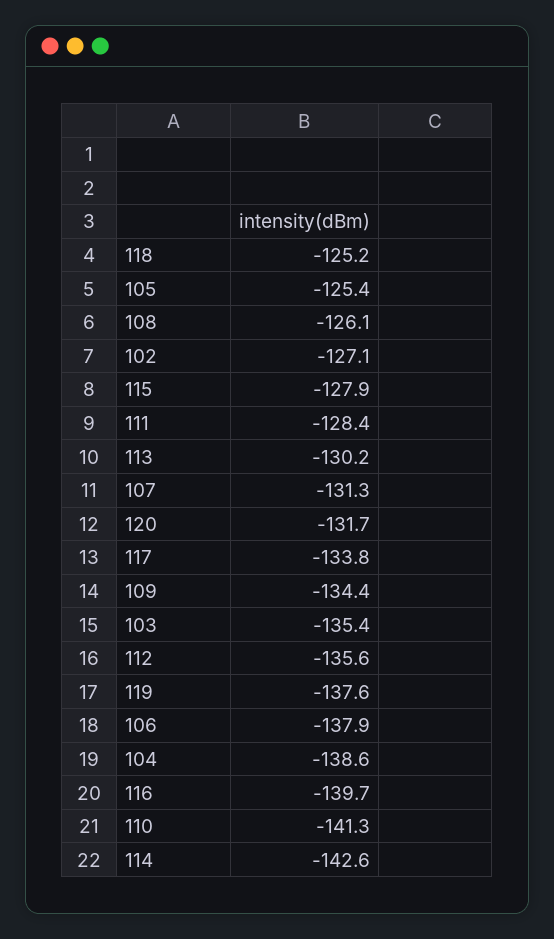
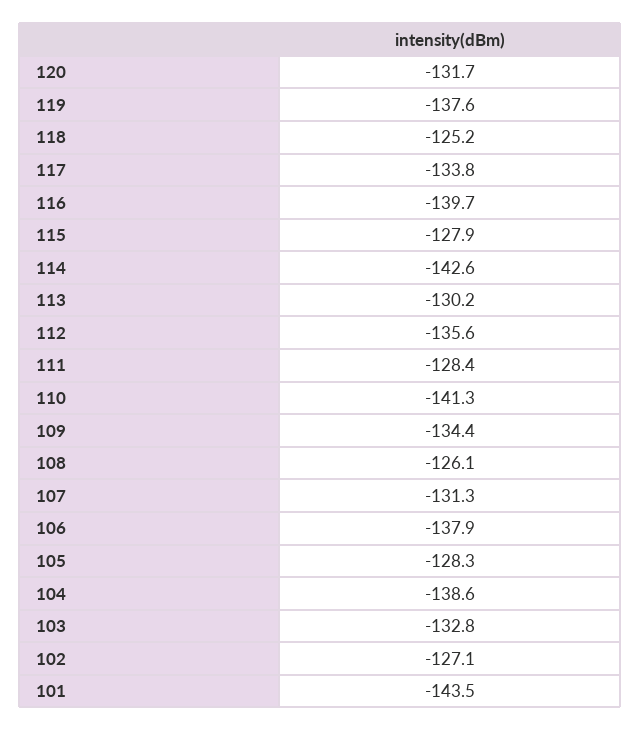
  {
    "118": -125.2,
-   "105": -125.4,
+   "105": -128.3,
    "108": -126.1,
    "102": -127.1,
    "115": -127.9,
    "111": -128.4,
    "113": -130.2,
    "107": -131.3,
    "120": -131.7,
    "117": -133.8,
    "109": -134.4,
-   "103": -135.4,
+   "103": -132.8,
    "112": -135.6,
    "119": -137.6,
    "106": -137.9,
    "104": -138.6,
    "116": -139.7,
    "110": -141.3,
-   "114": -142.6
+   "114": -142.6,
+   "101": -143.5
  }

